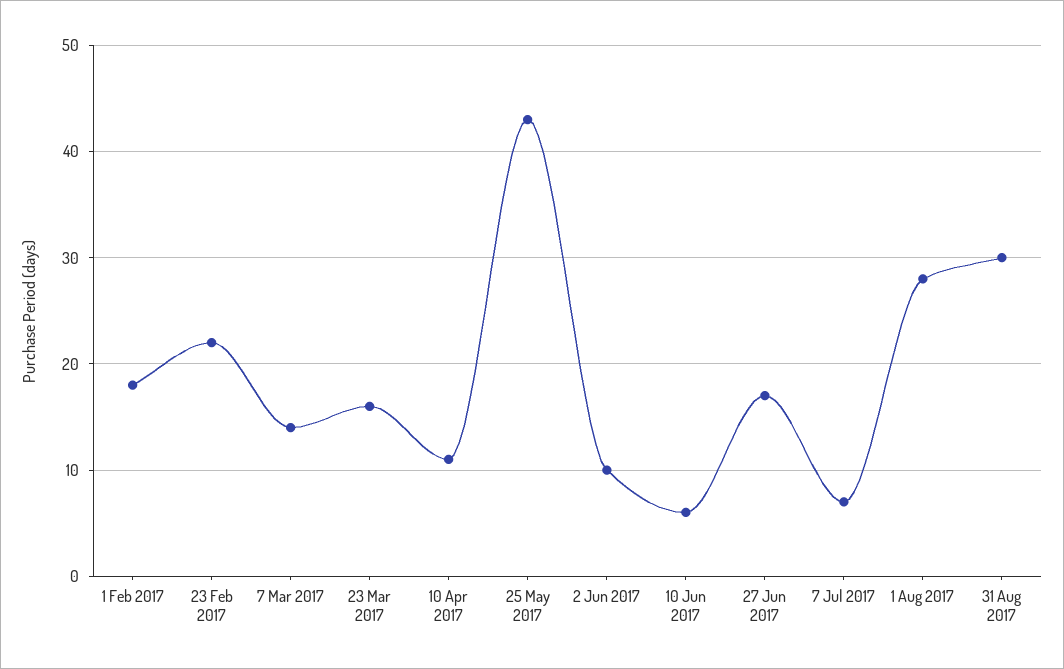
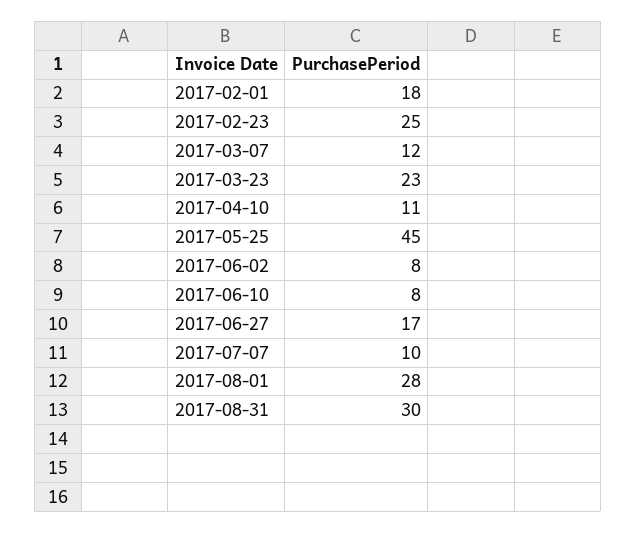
  {
    "1 Feb 2017": 18,
-   "23 Feb 2017": 22,
+   "23 Feb 2017": 25,
-   "7 Mar 2017": 14,
+   "7 Mar 2017": 12,
-   "23 Mar 2017": 16,
+   "23 Mar 2017": 23,
    "10 Apr 2017": 11,
-   "25 May 2017": 43,
+   "25 May 2017": 45,
-   "2 Jun 2017": 10,
+   "2 Jun 2017": 8,
-   "10 Jun 2017": 6,
+   "10 Jun 2017": 8,
    "27 Jun 2017": 17,
-   "7 Jul 2017": 7,
+   "7 Jul 2017": 10,
    "1 Aug 2017": 28,
    "31 Aug 2017": 30
  }

